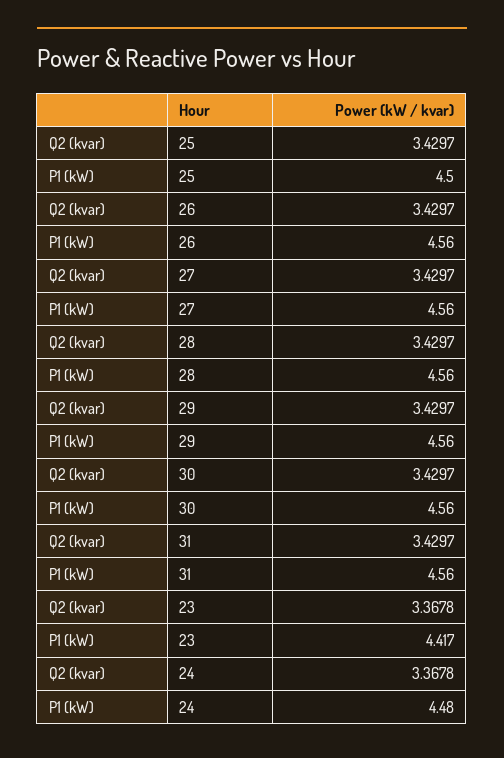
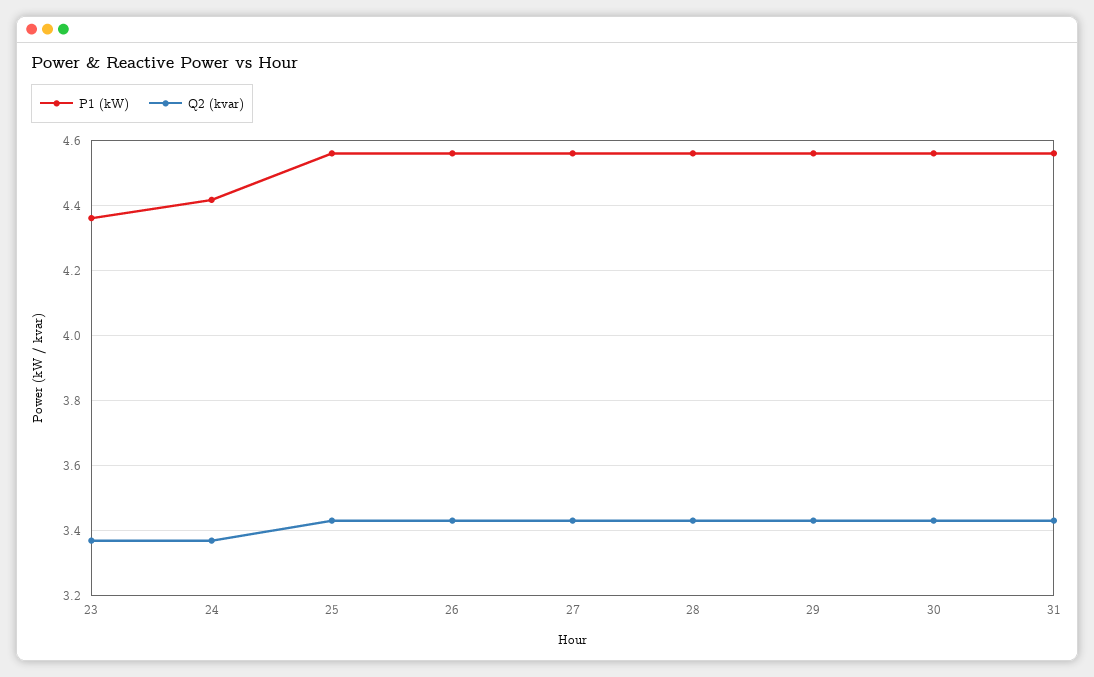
  {
    "Q2 (kvar)": {
      "25": 3.4297,
      "26": 3.4297,
      "27": 3.4297,
      "28": 3.4297,
      "29": 3.4297,
      "30": 3.4297,
      "31": 3.4297,
      "23": 3.3678,
      "24": 3.3678
    },
    "P1 (kW)": {
-     "25": 4.5,
+     "25": 4.56,
      "26": 4.56,
      "27": 4.56,
      "28": 4.56,
      "29": 4.56,
      "30": 4.56,
      "31": 4.56,
-     "23": 4.417,
+     "23": 4.36,
-     "24": 4.48
+     "24": 4.42
    }
  }

